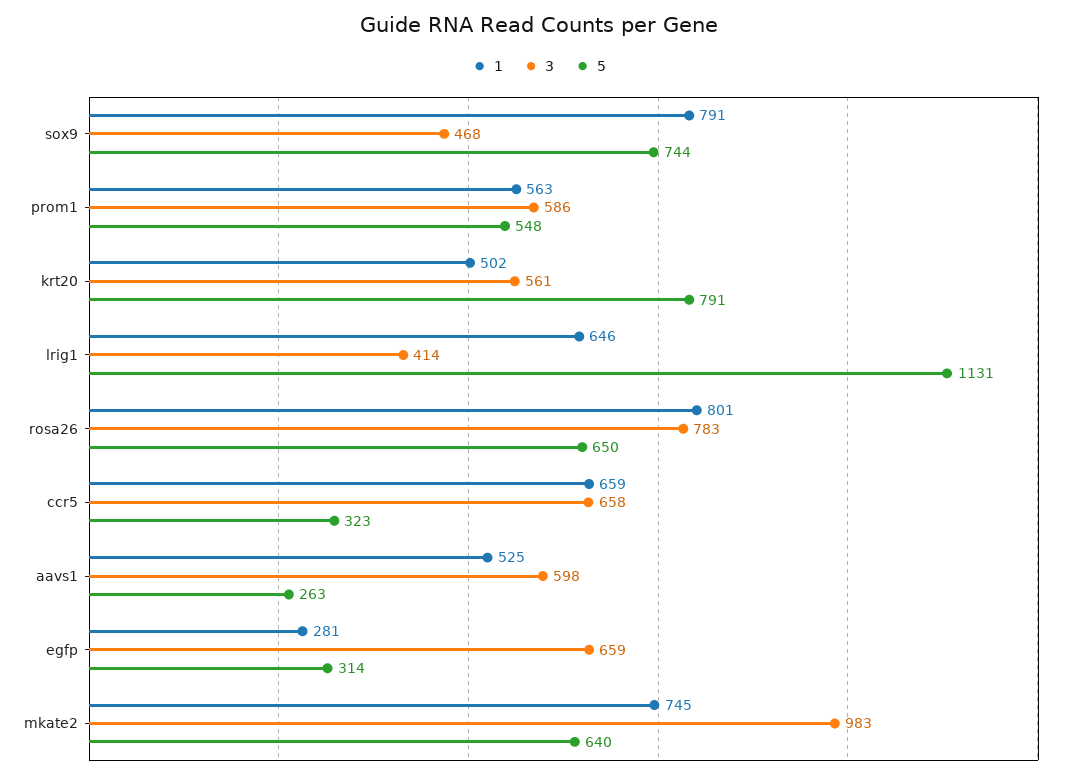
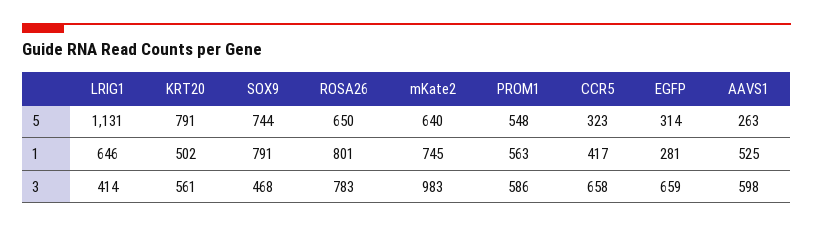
  {
    "1": {
      "sox9": 791,
      "prom1": 563,
      "krt20": 502,
      "lrig1": 646,
      "rosa26": 801,
-     "ccr5": 659,
+     "ccr5": 417,
      "aavs1": 525,
      "egfp": 281,
      "mkate2": 745
    },
    "3": {
      "sox9": 468,
      "prom1": 586,
      "krt20": 561,
      "lrig1": 414,
      "rosa26": 783,
      "ccr5": 658,
      "aavs1": 598,
      "egfp": 659,
      "mkate2": 983
    },
    "5": {
      "sox9": 744,
      "prom1": 548,
      "krt20": 791,
      "lrig1": 1131,
      "rosa26": 650,
      "ccr5": 323,
      "aavs1": 263,
      "egfp": 314,
      "mkate2": 640
    }
  }

